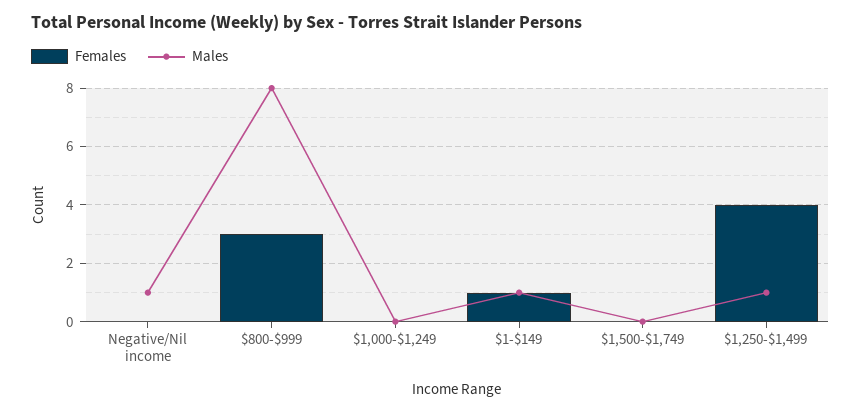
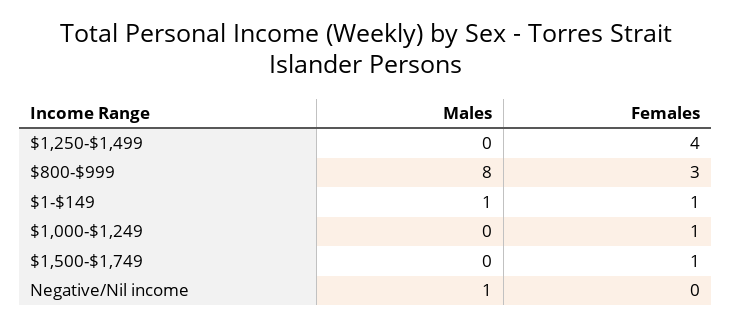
  {
    "Females": {
      "Negative/Nil income": 0,
      "$800-$999": 3,
-     "$1,000-$1,249": 0,
+     "$1,000-$1,249": 1,
      "$1-$149": 1,
-     "$1,500-$1,749": 0,
+     "$1,500-$1,749": 1,
      "$1,250-$1,499": 4
    },
    "Males": {
      "Negative/Nil income": 1,
      "$800-$999": 8,
      "$1,000-$1,249": 0,
      "$1-$149": 1,
      "$1,500-$1,749": 0,
-     "$1,250-$1,499": 1
+     "$1,250-$1,499": 0
    }
  }

